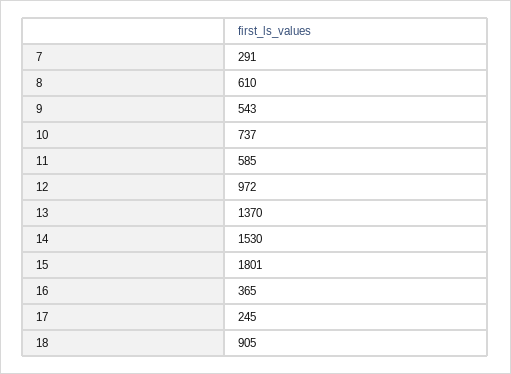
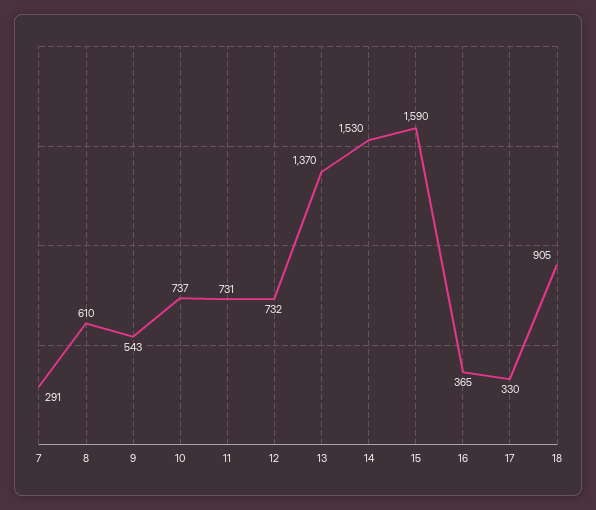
  {
    "7": 291,
    "8": 610,
    "9": 543,
    "10": 737,
-   "11": 585,
+   "11": 731,
-   "12": 972,
+   "12": 732,
    "13": 1370,
    "14": 1530,
-   "15": 1801,
+   "15": 1590,
    "16": 365,
-   "17": 245,
+   "17": 330,
    "18": 905
  }

